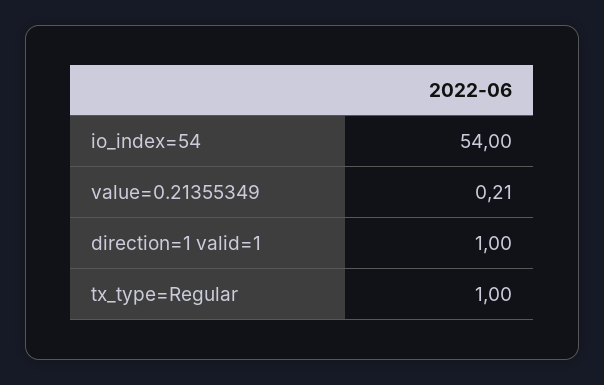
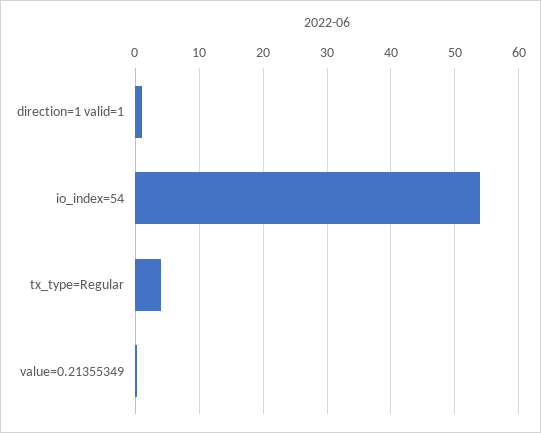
  {
    "io_index=54": 54,
    "value=0.21355349": 0.21,
    "direction=1 valid=1": 1,
-   "tx_type=Regular": 1
+   "tx_type=Regular": 4
  }

